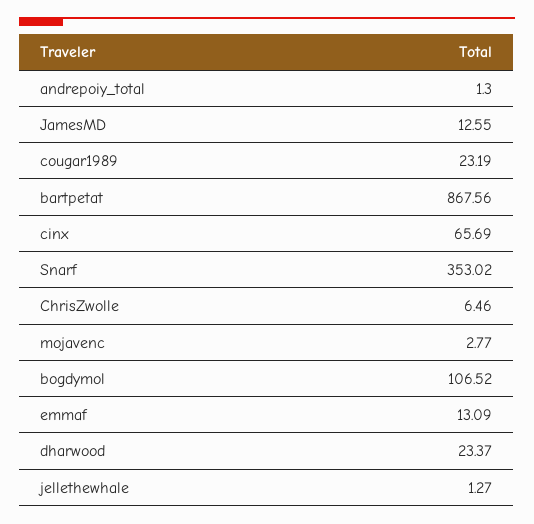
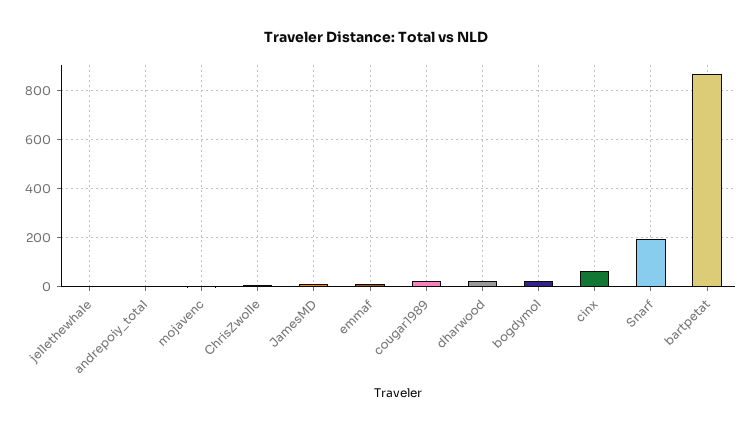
  {
    "andrepoiy_total": 1.3,
    "JamesMD": 12.55,
    "cougar1989": 23.19,
    "bartpetat": 867.56,
    "cinx": 65.69,
-   "Snarf": 353.02,
+   "Snarf": 200,
    "ChrisZwolle": 6.46,
    "mojavenc": 2.77,
-   "bogdymol": 106.52,
+   "bogdymol": 25,
    "emmaf": 13.09,
    "dharwood": 23.37,
    "jellethewhale": 1.27
  }

